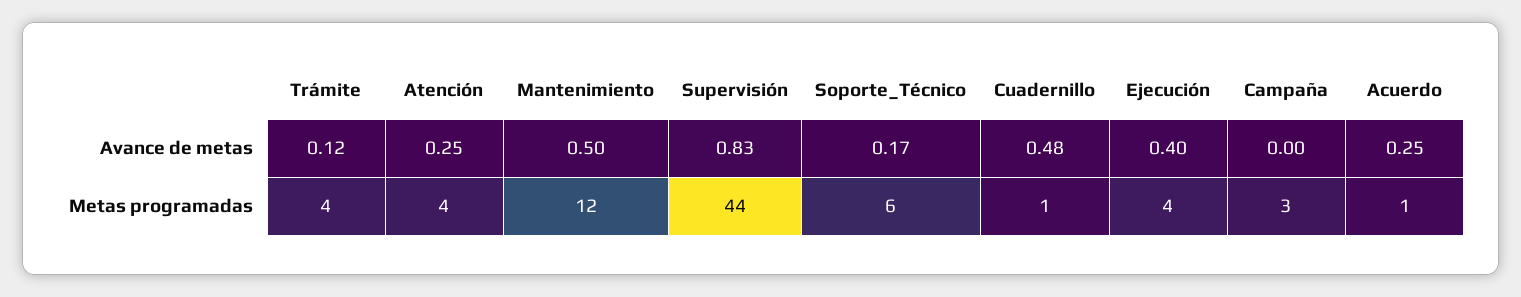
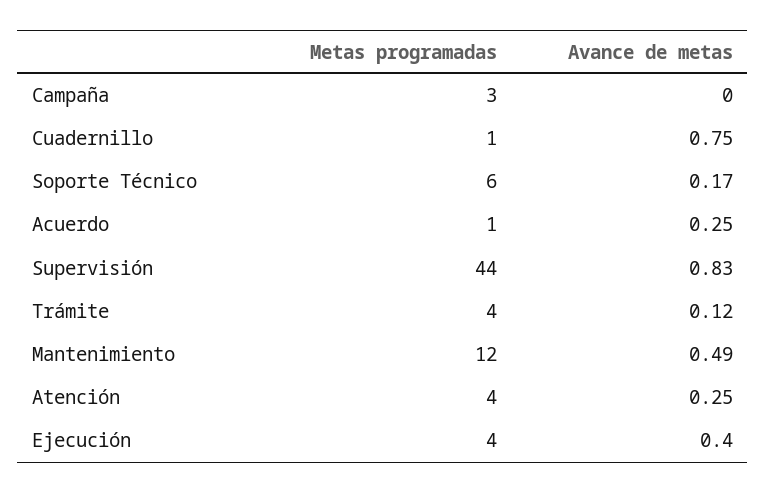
  {
    "Trámite": {
      "Avance de metas": 0.12,
      "Metas programadas": 4
    },
    "Atención": {
      "Avance de metas": 0.25,
      "Metas programadas": 4
    },
    "Mantenimiento": {
-     "Avance de metas": 0.5,
+     "Avance de metas": 0.49,
      "Metas programadas": 12
    },
    "Supervisión": {
      "Avance de metas": 0.83,
      "Metas programadas": 44
    },
    "Soporte_Técnico": {
      "Avance de metas": 0.17,
      "Metas programadas": 6
    },
    "Cuadernillo": {
-     "Avance de metas": 0.48,
+     "Avance de metas": 0.75,
      "Metas programadas": 1
    },
    "Ejecución": {
      "Avance de metas": 0.4,
      "Metas programadas": 4
    },
    "Campaña": {
      "Avance de metas": 0,
      "Metas programadas": 3
    },
    "Acuerdo": {
      "Avance de metas": 0.25,
      "Metas programadas": 1
    }
  }

